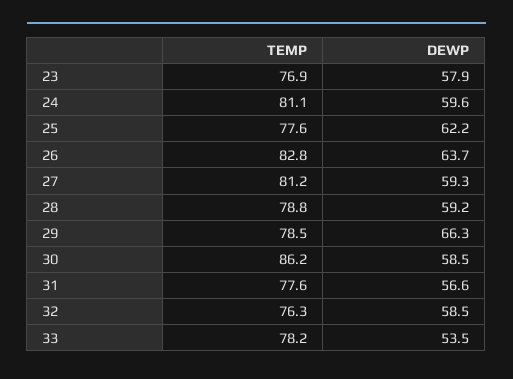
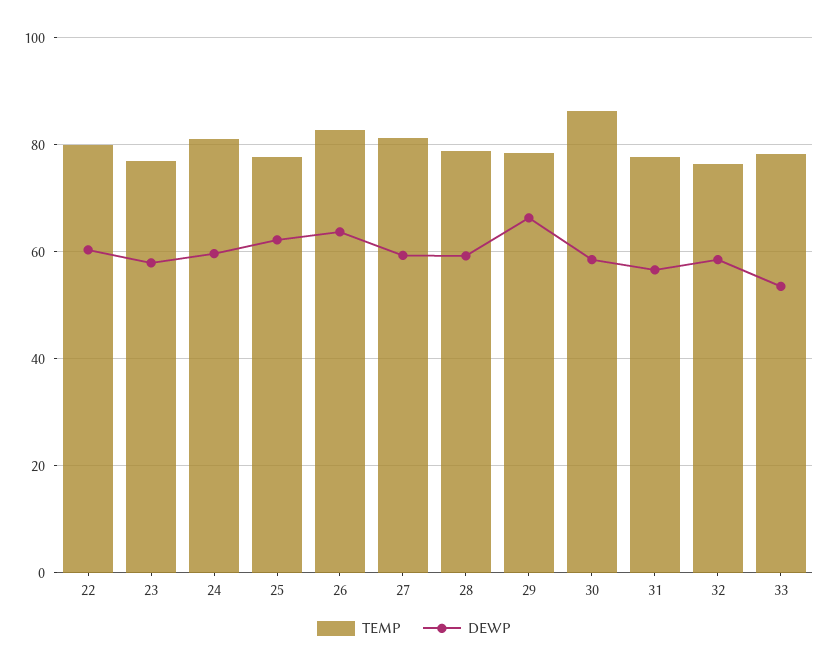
  {
    "TEMP": {
      "23": 76.9,
      "24": 81.1,
      "25": 77.6,
      "26": 82.8,
      "27": 81.2,
      "28": 78.8,
      "29": 78.5,
      "30": 86.2,
      "31": 77.6,
      "32": 76.3,
-     "33": 78.2
+     "33": 78.2,
+     "22": 80
    },
    "DEWP": {
      "23": 57.9,
      "24": 59.6,
      "25": 62.2,
      "26": 63.7,
      "27": 59.3,
      "28": 59.2,
      "29": 66.3,
      "30": 58.5,
      "31": 56.6,
      "32": 58.5,
-     "33": 53.5
+     "33": 53.5,
+     "22": 60
    }
  }

